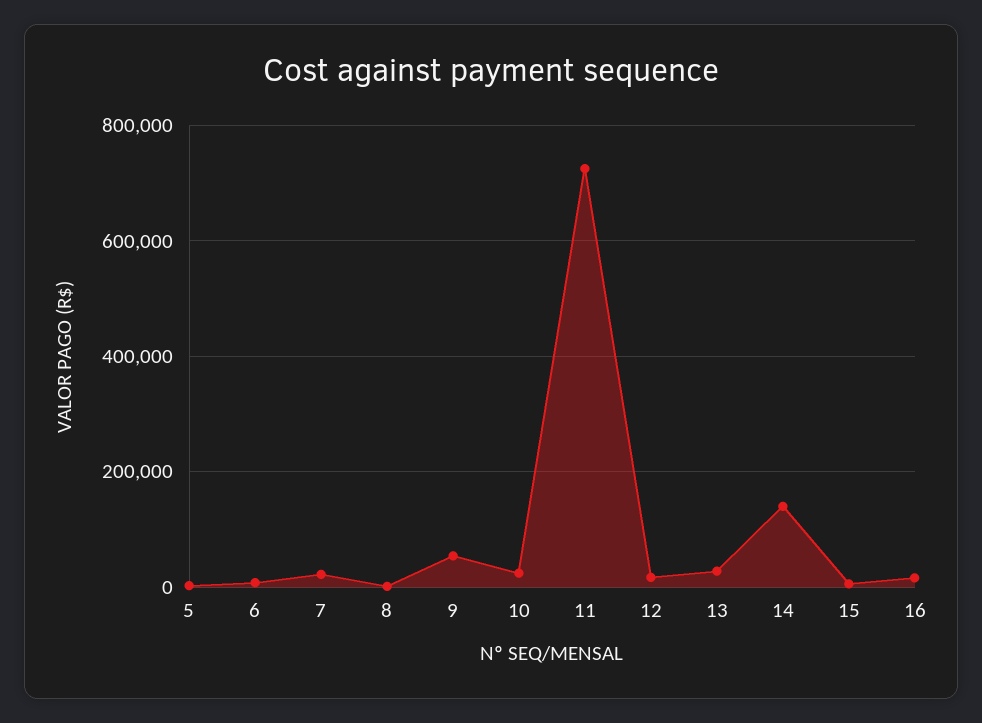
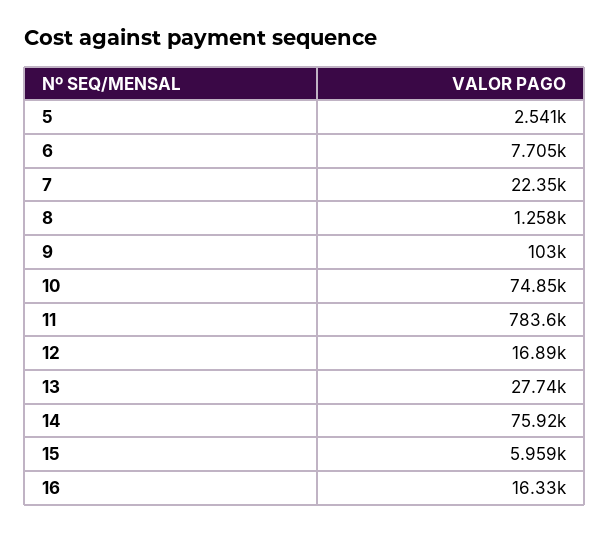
  {
    "5": 2541,
    "6": 7705,
    "7": 22350,
    "8": 1258,
-   "9": 60000,
+   "9": 103000,
-   "10": 20000,
+   "10": 74850,
-   "11": 720000,
+   "11": 783600,
    "12": 16890,
    "13": 27740,
-   "14": 140000,
+   "14": 75920,
    "15": 5959,
    "16": 16330
  }

